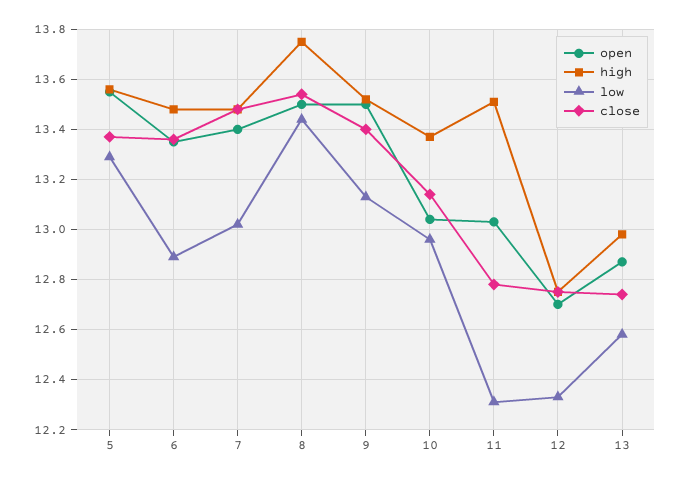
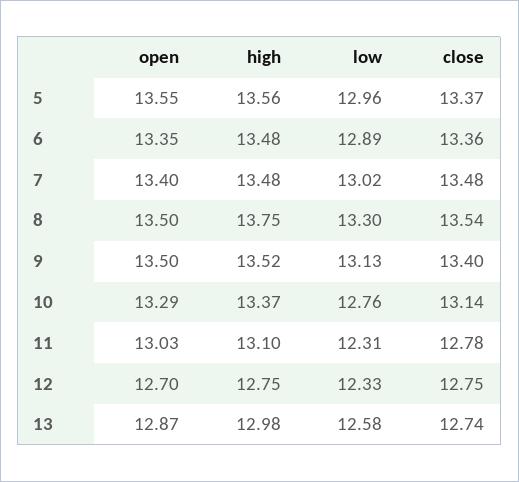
  {
    "open": {
      "5": 13.55,
      "6": 13.35,
      "7": 13.4,
      "8": 13.5,
      "9": 13.5,
-     "10": 13.05,
+     "10": 13.29,
      "11": 13.03,
      "12": 12.7,
      "13": 12.87
    },
    "high": {
      "5": 13.56,
      "6": 13.48,
      "7": 13.48,
      "8": 13.75,
      "9": 13.52,
      "10": 13.37,
-     "11": 13.5,
+     "11": 13.1,
      "12": 12.75,
      "13": 12.98
    },
    "low": {
-     "5": 13.3,
+     "5": 12.96,
      "6": 12.89,
      "7": 13.02,
-     "8": 13.45,
+     "8": 13.3,
      "9": 13.13,
-     "10": 12.95,
+     "10": 12.76,
      "11": 12.31,
      "12": 12.33,
      "13": 12.58
    },
    "close": {
      "5": 13.37,
      "6": 13.36,
      "7": 13.48,
      "8": 13.54,
      "9": 13.4,
      "10": 13.14,
      "11": 12.78,
      "12": 12.75,
      "13": 12.74
    }
  }

